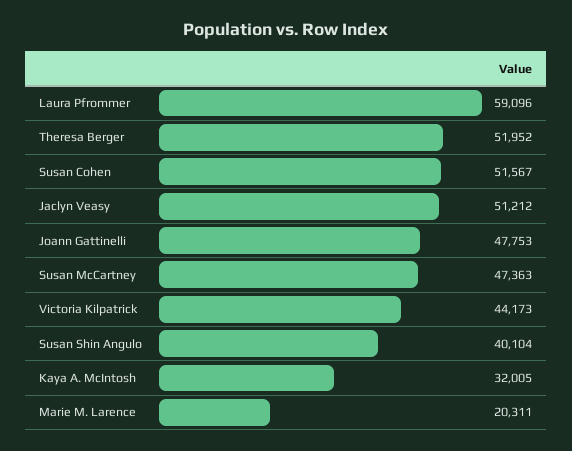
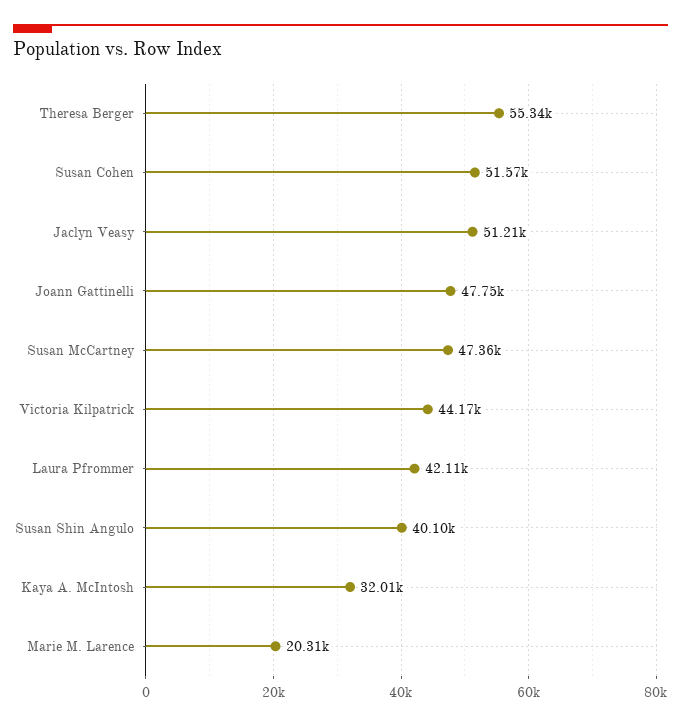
  {
-   "Laura Pfrommer": 59096,
+   "Laura Pfrommer": 42110,
-   "Theresa Berger": 51952,
+   "Theresa Berger": 55340,
    "Susan Cohen": 51567,
    "Jaclyn Veasy": 51212,
    "Joann Gattinelli": 47753,
    "Susan McCartney": 47363,
    "Victoria Kilpatrick": 44173,
    "Susan Shin Angulo": 40104,
    "Kaya A. McIntosh": 32005,
    "Marie M. Larence": 20311
  }

